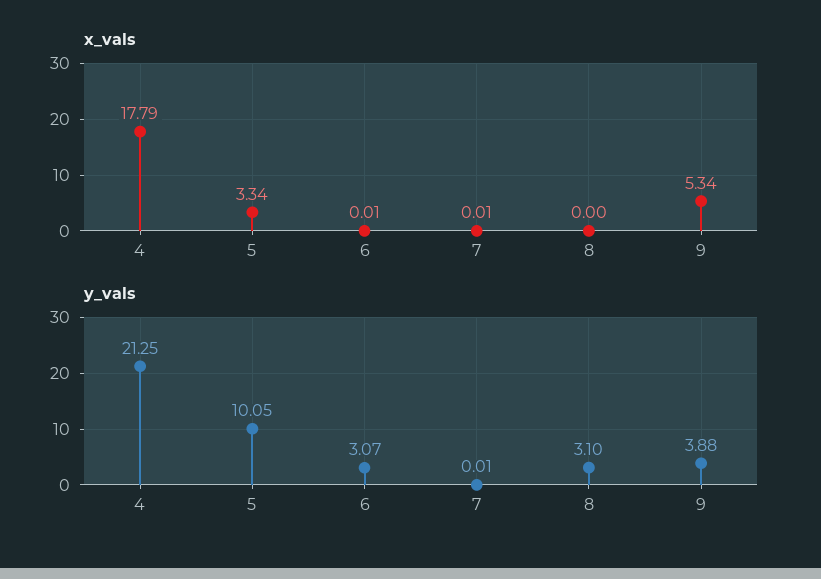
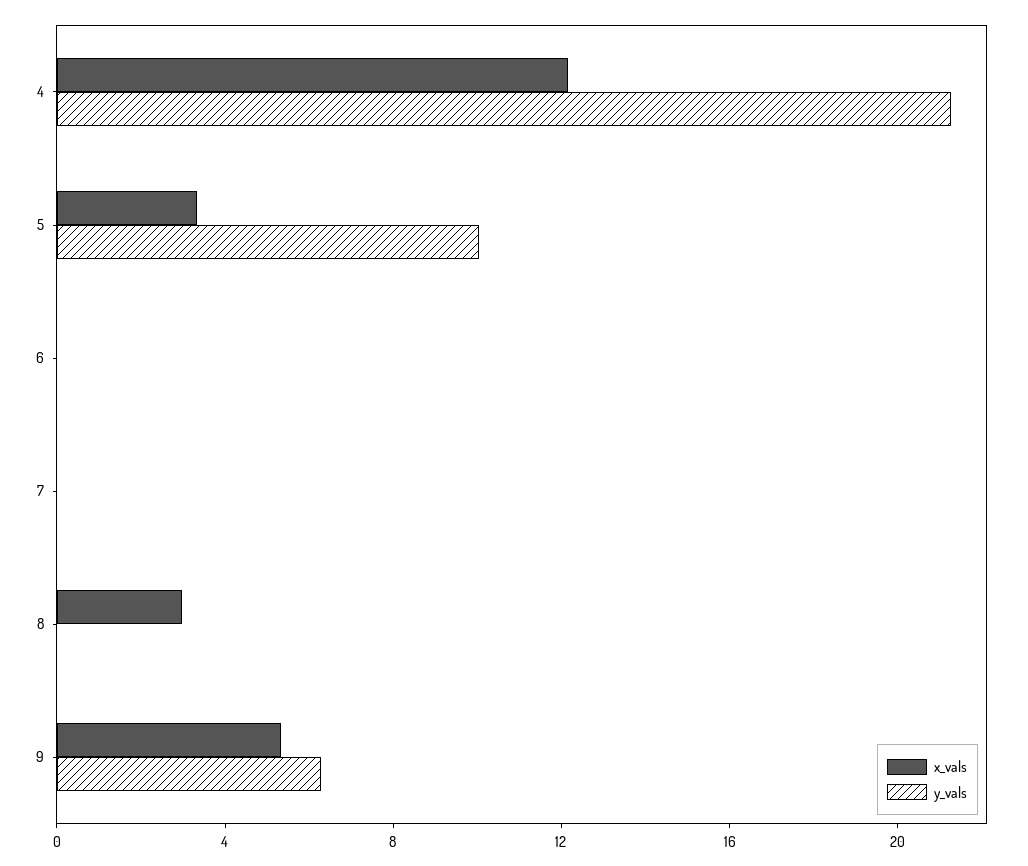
  {
    "x_vals": {
-     "4": 17.79,
+     "4": 12,
      "5": 3.34,
      "6": 0.01,
      "7": 0.01,
-     "8": 0,
+     "8": 3,
      "9": 5.34
    },
    "y_vals": {
      "4": 21.25,
      "5": 10.05,
-     "6": 3.07,
+     "6": 0,
      "7": 0.01,
-     "8": 3.1,
+     "8": 0,
-     "9": 3.88
+     "9": 6
    }
  }

